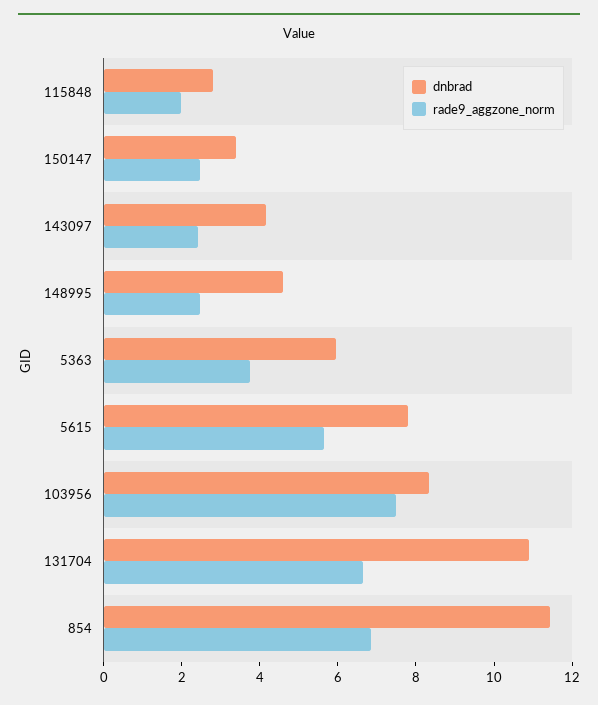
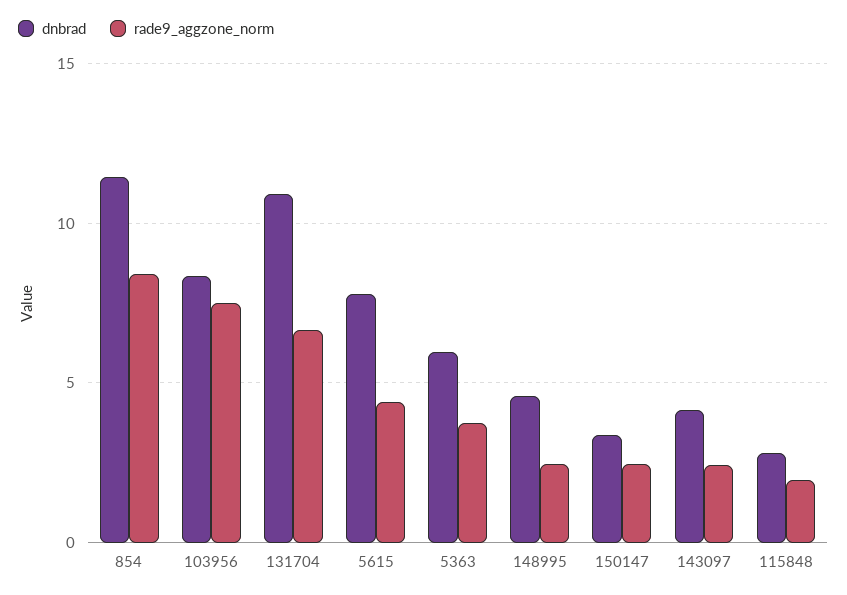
  {
    "dnbrad": {
      "115848": 3,
      "150147": 3.5,
      "143097": 4,
      "148995": 4.5,
      "5363": 6,
      "5615": 8,
      "103956": 8.5,
      "131704": 11,
      "854": 11.5
    },
    "rade9_aggzone_norm": {
      "115848": 2,
      "150147": 2.5,
      "143097": 2.5,
      "148995": 2.5,
      "5363": 4,
-     "5615": 5.5,
+     "5615": 4.5,
      "103956": 7.5,
      "131704": 6.5,
-     "854": 7
+     "854": 8.5
    }
  }

